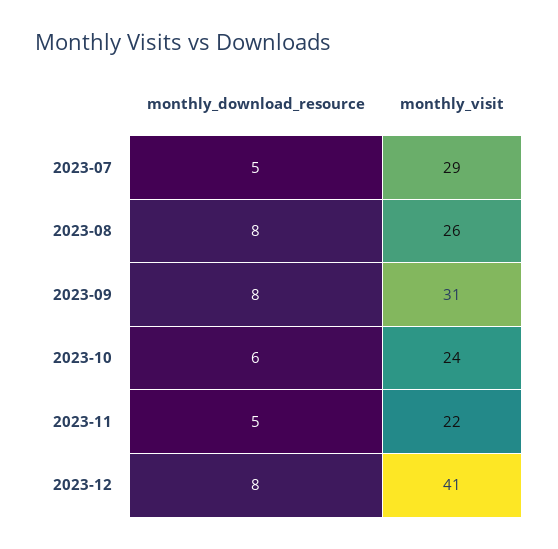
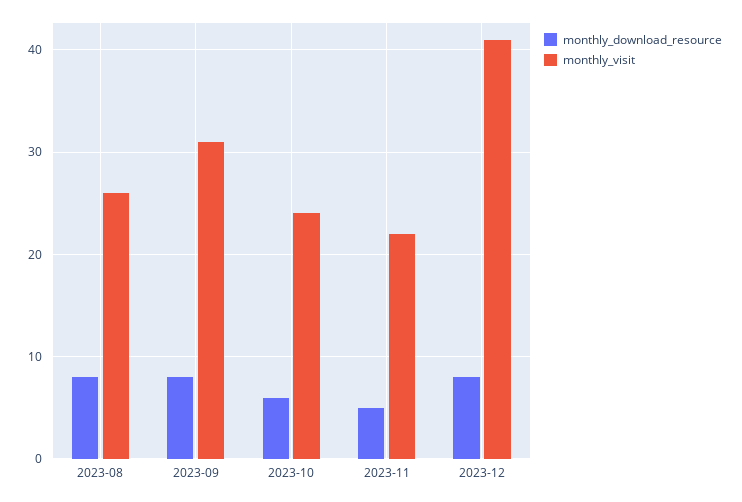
  {
    "monthly_download_resource": {
-     "2023-07": 5,
      "2023-08": 8,
      "2023-09": 8,
      "2023-10": 6,
      "2023-11": 5,
      "2023-12": 8
    },
    "monthly_visit": {
-     "2023-07": 29,
      "2023-08": 26,
      "2023-09": 31,
      "2023-10": 24,
      "2023-11": 22,
      "2023-12": 41
    }
  }

